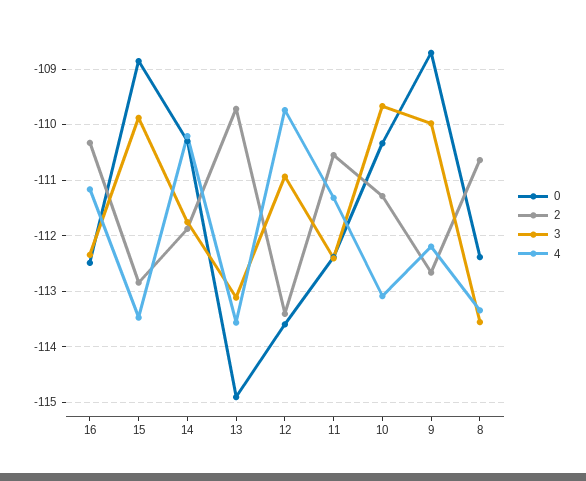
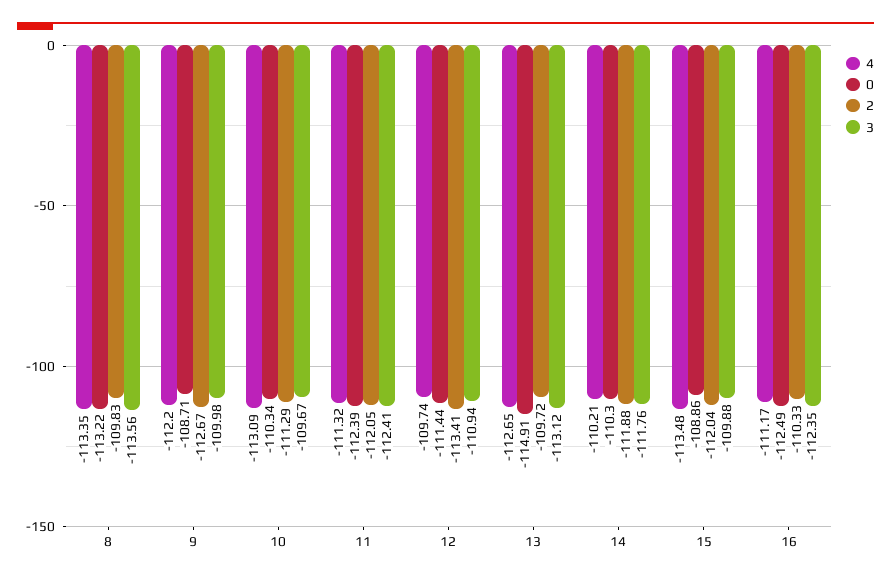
  {
    "0": {
      "16": -112.49,
      "15": -108.86,
      "14": -110.3,
      "13": -114.91,
-     "12": -113.6,
+     "12": -111.44,
      "11": -112.39,
      "10": -110.34,
      "9": -108.71,
-     "8": -112.4
+     "8": -113.22
    },
    "2": {
      "16": -110.33,
-     "15": -112.8,
+     "15": -112.04,
      "14": -111.88,
      "13": -109.72,
      "12": -113.41,
-     "11": -110.6,
+     "11": -112.05,
      "10": -111.29,
      "9": -112.67,
-     "8": -110.6
+     "8": -109.83
    },
    "3": {
      "16": -112.35,
      "15": -109.88,
      "14": -111.76,
      "13": -113.12,
      "12": -110.94,
      "11": -112.41,
      "10": -109.67,
      "9": -109.98,
      "8": -113.56
    },
    "4": {
      "16": -111.17,
      "15": -113.48,
      "14": -110.21,
-     "13": -113.6,
+     "13": -112.65,
      "12": -109.74,
      "11": -111.32,
      "10": -113.09,
      "9": -112.2,
      "8": -113.35
    }
  }

